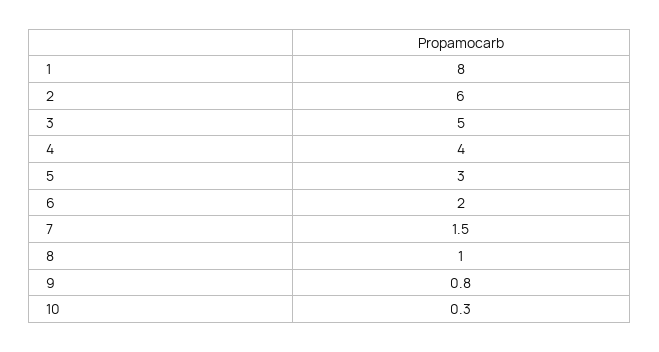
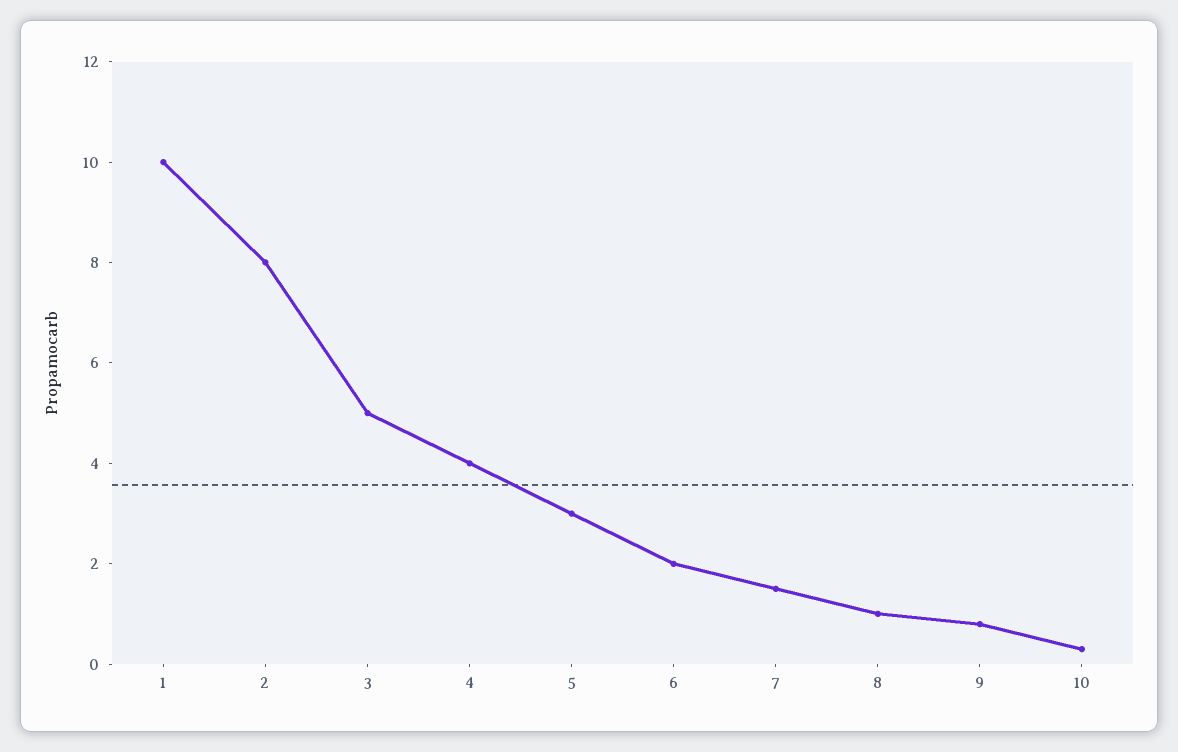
  {
-   "1": 8,
+   "1": 10,
-   "2": 6,
+   "2": 8,
    "3": 5,
    "4": 4,
    "5": 3,
    "6": 2,
    "7": 1.5,
    "8": 1,
    "9": 0.8,
    "10": 0.3
  }

